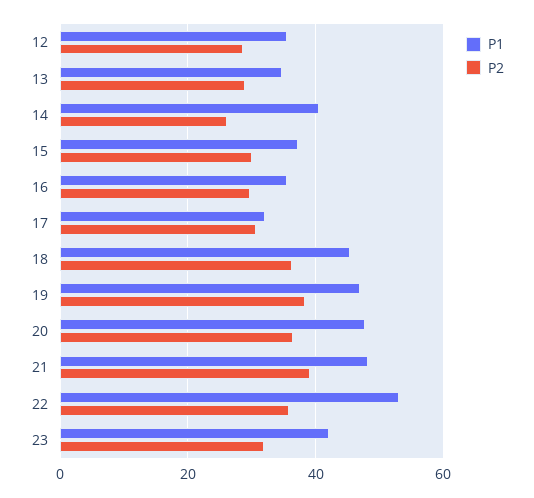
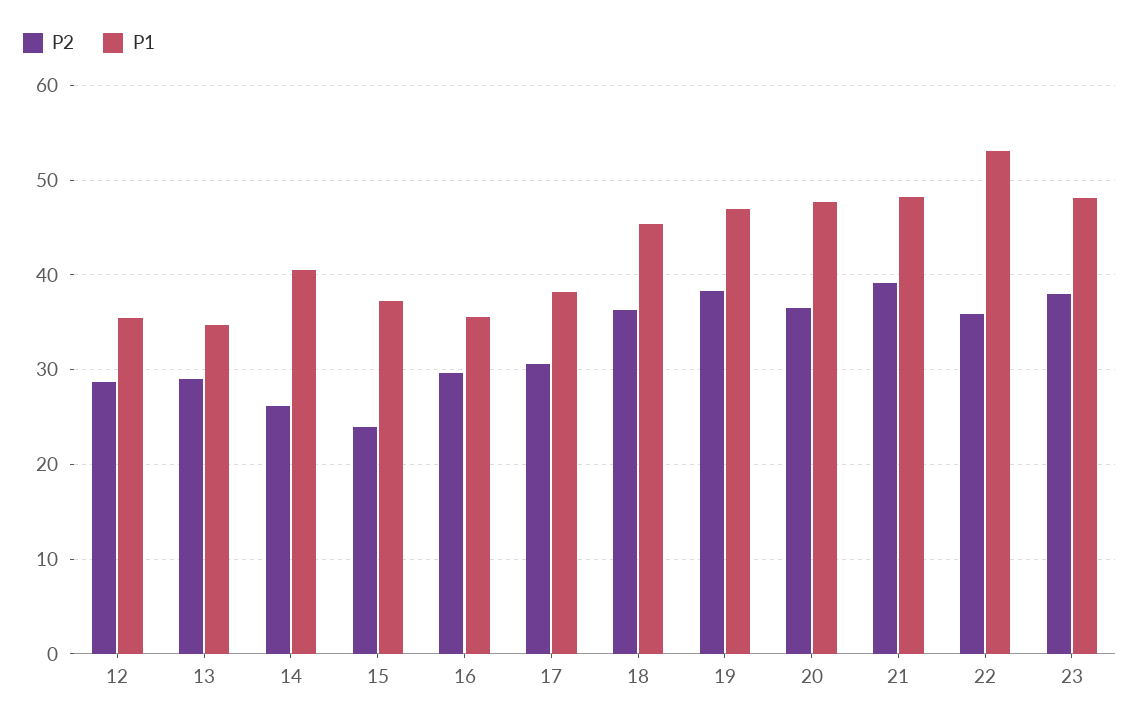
  {
    "P1": {
      "12": 36,
      "13": 35,
      "14": 41,
      "15": 37,
      "16": 36,
-     "17": 32,
+     "17": 38,
      "18": 45,
      "19": 47,
      "20": 48,
      "21": 48,
      "22": 53,
-     "23": 42
+     "23": 48
    },
    "P2": {
      "12": 29,
      "13": 29,
      "14": 26,
-     "15": 30,
+     "15": 24,
      "16": 30,
      "17": 31,
      "18": 36,
      "19": 38,
      "20": 37,
      "21": 39,
      "22": 36,
-     "23": 32
+     "23": 38
    }
  }

